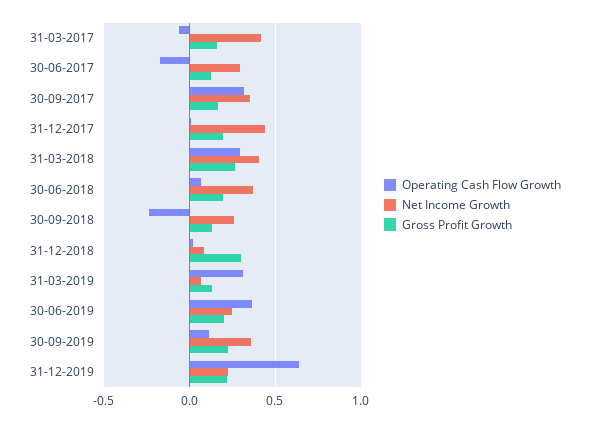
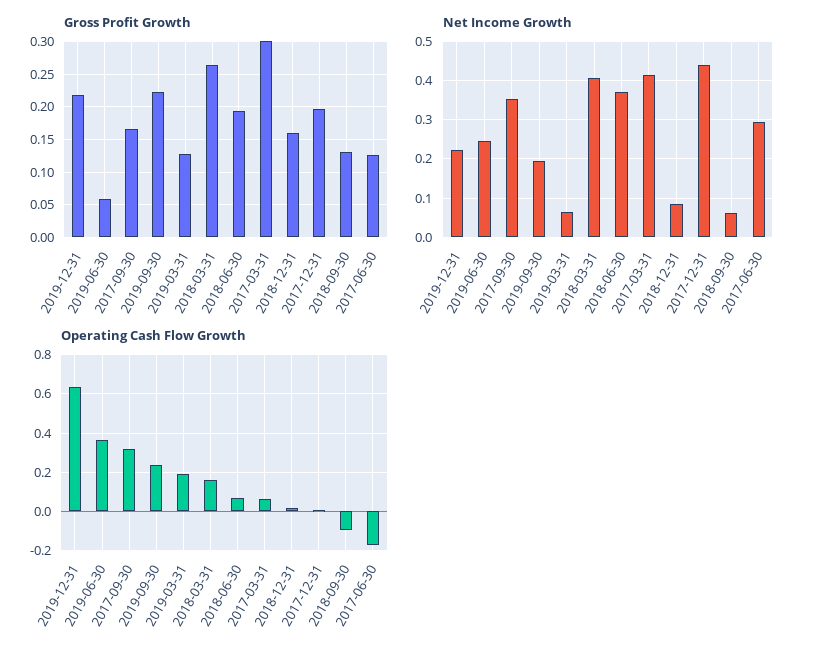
  {
    "Operating Cash Flow Growth": {
-     "31-03-2017": -0.05,
+     "31-03-2017": 0.05,
      "30-06-2017": -0.15,
      "30-09-2017": 0.3,
      "31-12-2017": 0,
-     "31-03-2018": 0.3,
+     "31-03-2018": 0.15,
      "30-06-2018": 0.05,
-     "30-09-2018": -0.25,
+     "30-09-2018": -0.1,
      "31-12-2018": 0,
-     "31-03-2019": 0.3,
+     "31-03-2019": 0.2,
      "30-06-2019": 0.35,
-     "30-09-2019": 0.1,
+     "30-09-2019": 0.25,
      "31-12-2019": 0.65
    },
    "Net Income Growth": {
      "31-03-2017": 0.42,
      "30-06-2017": 0.3,
      "30-09-2017": 0.36,
      "31-12-2017": 0.44,
      "31-03-2018": 0.4,
      "30-06-2018": 0.38,
-     "30-09-2018": 0.25,
+     "30-09-2018": 0.06,
      "31-12-2018": 0.08,
      "31-03-2019": 0.06,
      "30-06-2019": 0.24,
-     "30-09-2019": 0.35,
+     "30-09-2019": 0.2,
      "31-12-2019": 0.22
    },
    "Gross Profit Growth": {
-     "31-03-2017": 0.15,
+     "31-03-2017": 0.3,
      "30-06-2017": 0.13,
      "30-09-2017": 0.17,
      "31-12-2017": 0.2,
      "31-03-2018": 0.26,
      "30-06-2018": 0.19,
      "30-09-2018": 0.13,
-     "31-12-2018": 0.3,
+     "31-12-2018": 0.16,
      "31-03-2019": 0.13,
-     "30-06-2019": 0.2,
+     "30-06-2019": 0.06,
      "30-09-2019": 0.22,
      "31-12-2019": 0.22
    }
  }

